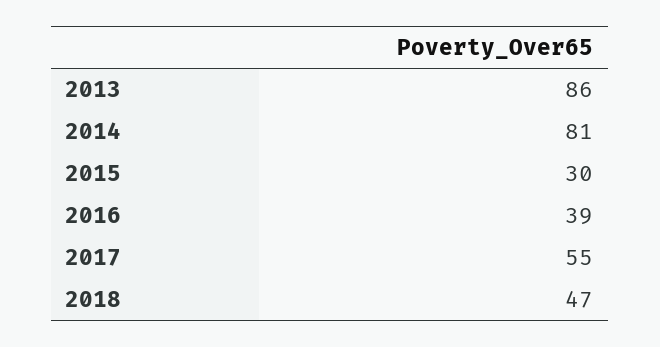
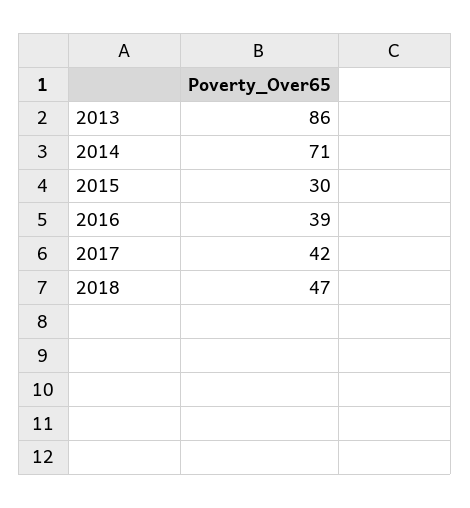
  {
    "2013": 86,
-   "2014": 81,
+   "2014": 71,
    "2015": 30,
    "2016": 39,
-   "2017": 55,
+   "2017": 42,
    "2018": 47
  }

